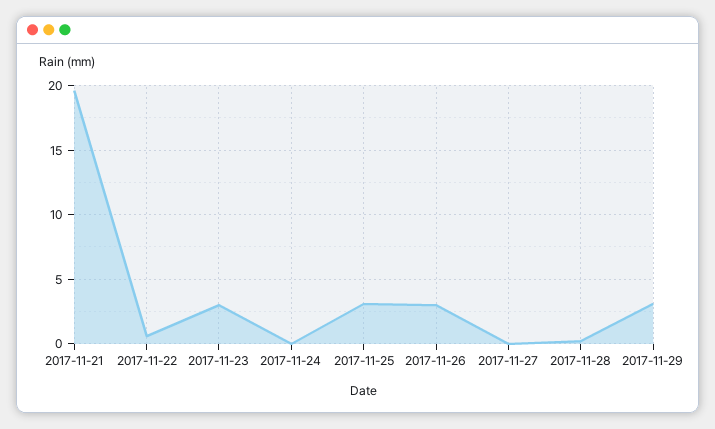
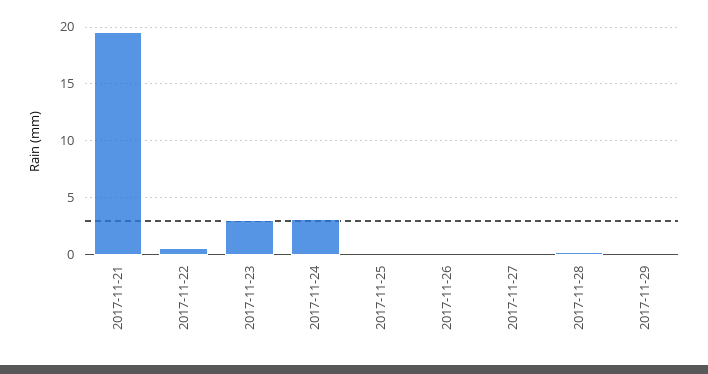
  {
    "2017-11-21": 19.5,
    "2017-11-22": 0.5,
    "2017-11-23": 3,
-   "2017-11-24": 0,
+   "2017-11-24": 3,
-   "2017-11-25": 3,
+   "2017-11-25": 0,
-   "2017-11-26": 3,
+   "2017-11-26": 0,
    "2017-11-27": 0,
    "2017-11-28": 0,
-   "2017-11-29": 3
+   "2017-11-29": 0
  }

